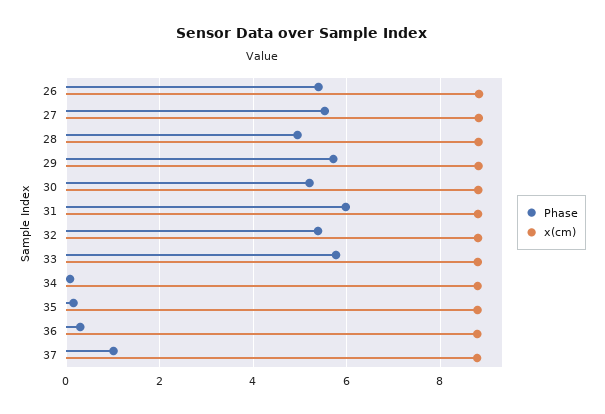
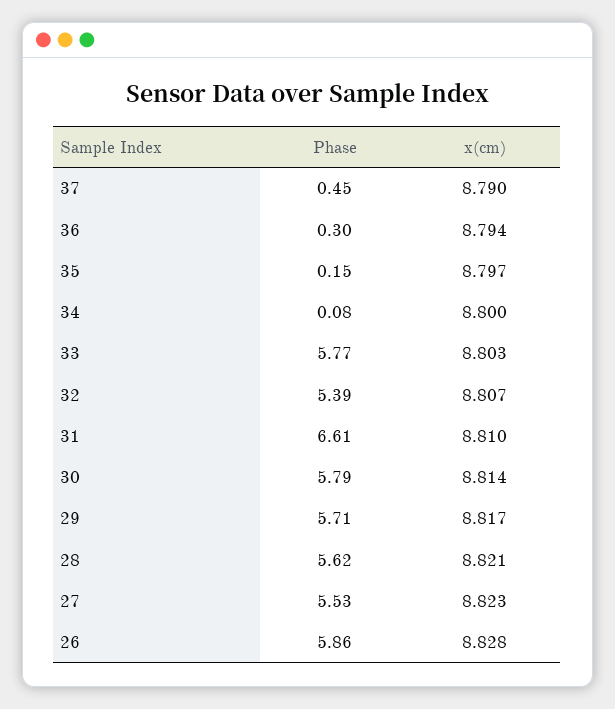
  {
    "Phase": {
-     "26": 5.4,
+     "26": 5.86,
      "27": 5.53,
-     "28": 5,
+     "28": 5.62,
      "29": 5.71,
-     "30": 5.2,
+     "30": 5.79,
-     "31": 6,
+     "31": 6.61,
      "32": 5.39,
      "33": 5.77,
      "34": 0.08,
      "35": 0.15,
      "36": 0.3,
-     "37": 1
+     "37": 0.45
    },
    "x(cm)": {
      "26": 8.828,
      "27": 8.823,
      "28": 8.821,
      "29": 8.817,
      "30": 8.814,
      "31": 8.81,
      "32": 8.807,
      "33": 8.803,
      "34": 8.8,
      "35": 8.797,
      "36": 8.794,
      "37": 8.79
    }
  }

